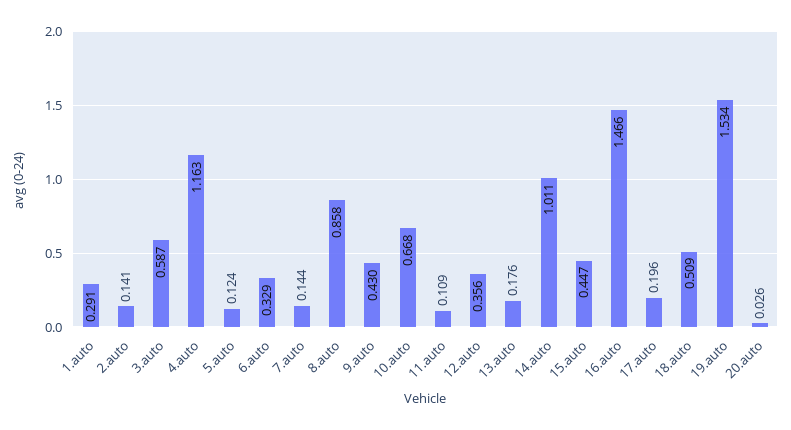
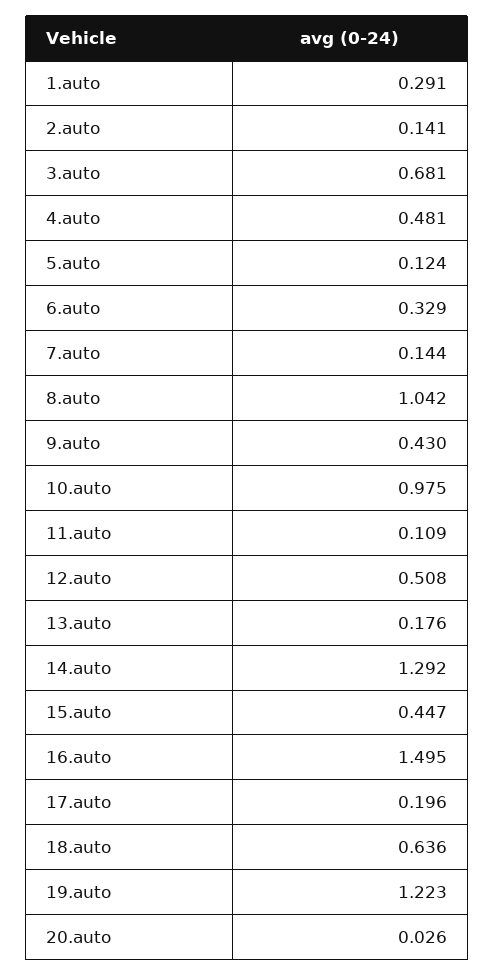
  {
    "1.auto": 0.291,
    "2.auto": 0.141,
-   "3.auto": 0.587,
+   "3.auto": 0.681,
-   "4.auto": 1.163,
+   "4.auto": 0.481,
    "5.auto": 0.124,
    "6.auto": 0.329,
    "7.auto": 0.144,
-   "8.auto": 0.858,
+   "8.auto": 1.042,
    "9.auto": 0.43,
-   "10.auto": 0.668,
+   "10.auto": 0.975,
    "11.auto": 0.109,
-   "12.auto": 0.356,
+   "12.auto": 0.508,
    "13.auto": 0.176,
-   "14.auto": 1.011,
+   "14.auto": 1.292,
    "15.auto": 0.447,
-   "16.auto": 1.466,
+   "16.auto": 1.495,
    "17.auto": 0.196,
-   "18.auto": 0.509,
+   "18.auto": 0.636,
-   "19.auto": 1.534,
+   "19.auto": 1.223,
    "20.auto": 0.026
  }

